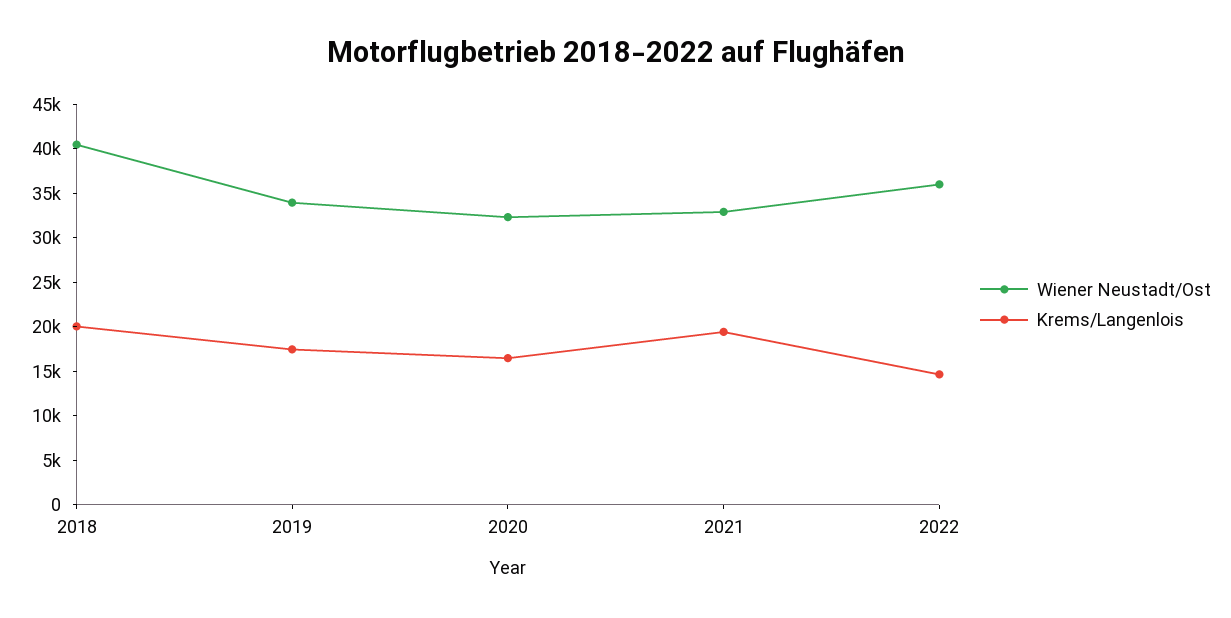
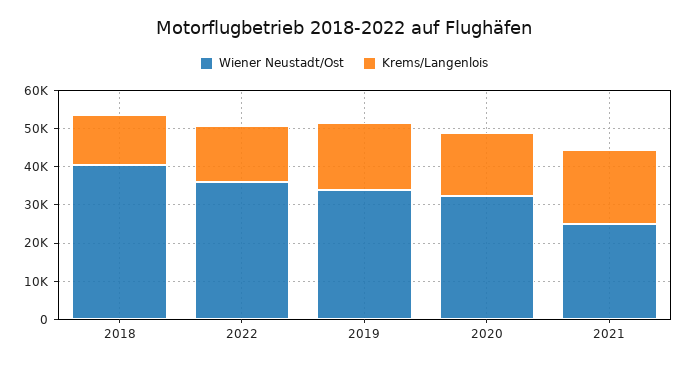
  {
    "Wiener Neustadt/Ost": {
      "2018": 40000,
      "2019": 34000,
      "2020": 32000,
-     "2021": 33000,
+     "2021": 25000,
      "2022": 36000
    },
    "Krems/Langenlois": {
-     "2018": 20000,
+     "2018": 12500,
      "2019": 17000,
      "2020": 16000,
      "2021": 19000,
      "2022": 15000
    }
  }

